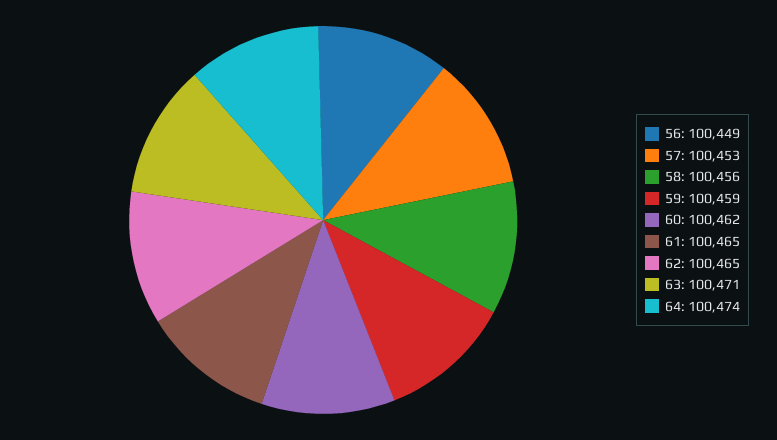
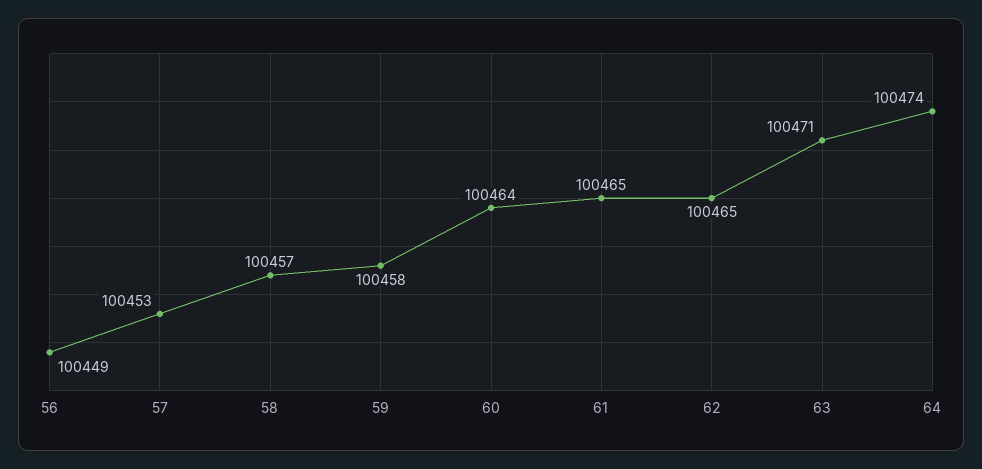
  {
    "56": 100449,
    "57": 100453,
-   "58": 100456,
+   "58": 100457,
-   "59": 100459,
+   "59": 100458,
-   "60": 100462,
+   "60": 100464,
    "61": 100465,
    "62": 100465,
    "63": 100471,
    "64": 100474
  }

